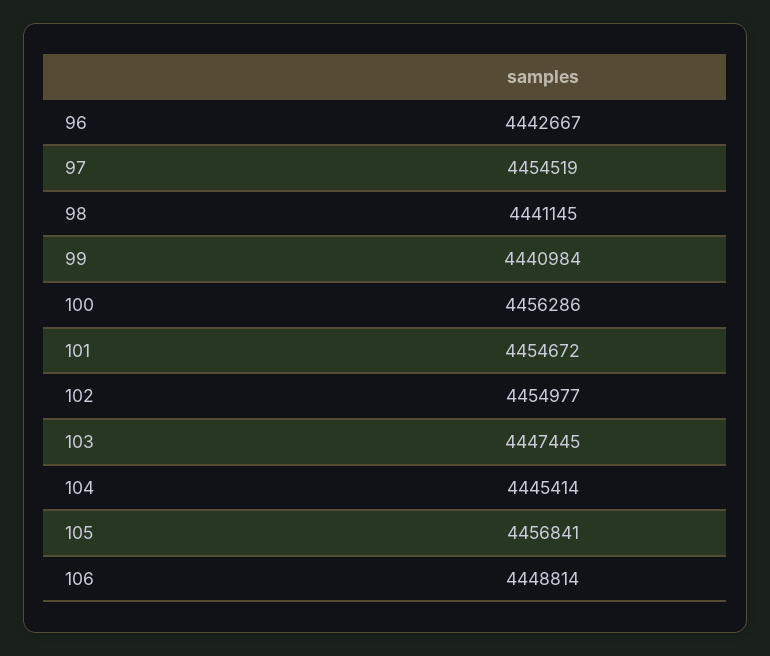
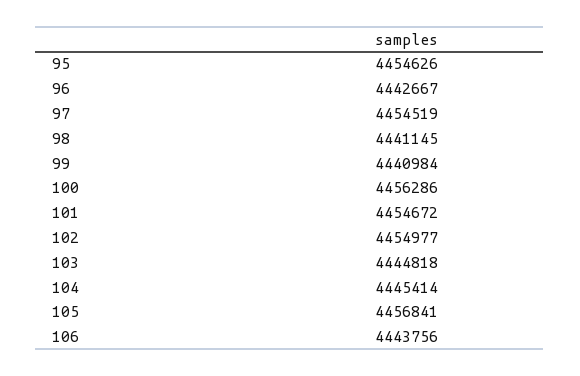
  {
    "96": 4442667,
    "97": 4454519,
    "98": 4441145,
    "99": 4440984,
    "100": 4456286,
    "101": 4454672,
    "102": 4454977,
-   "103": 4447445,
+   "103": 4444818,
    "104": 4445414,
    "105": 4456841,
-   "106": 4448814
+   "106": 4443756,
+   "95": 4454626
  }

